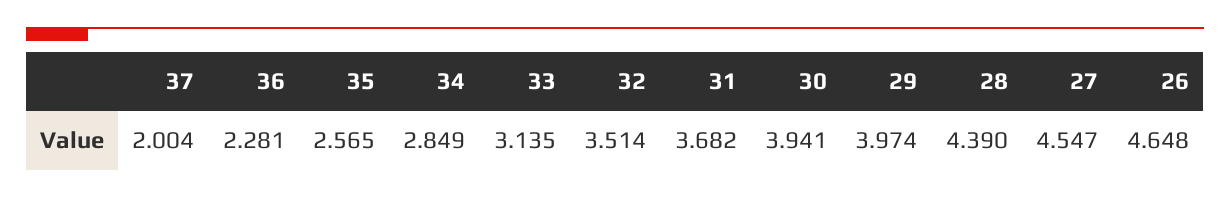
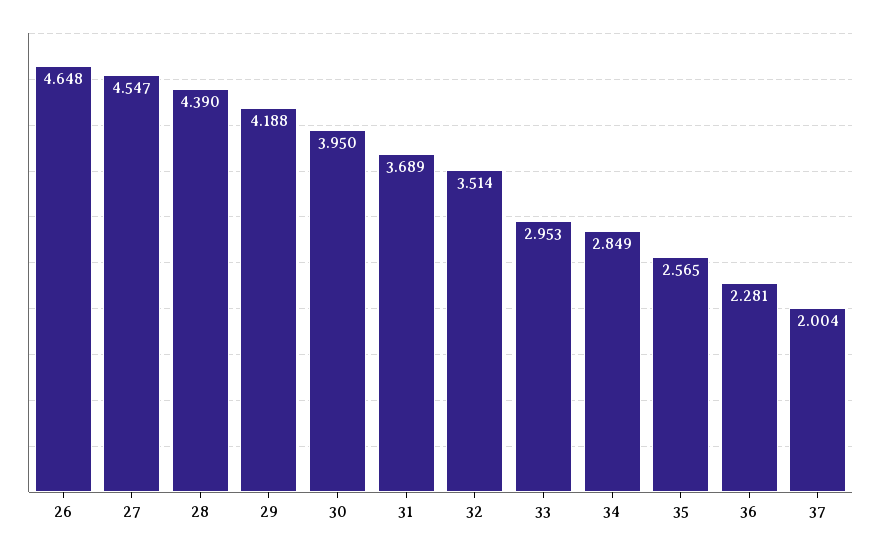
  {
    "37": 2.004,
    "36": 2.281,
    "35": 2.565,
    "34": 2.849,
-   "33": 3.135,
+   "33": 2.953,
    "32": 3.514,
-   "31": 3.682,
+   "31": 3.689,
-   "30": 3.941,
+   "30": 3.95,
-   "29": 3.974,
+   "29": 4.188,
    "28": 4.39,
    "27": 4.547,
    "26": 4.648
  }

